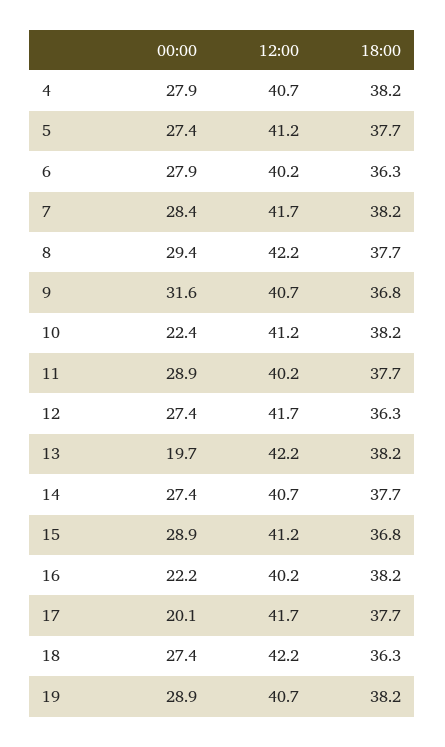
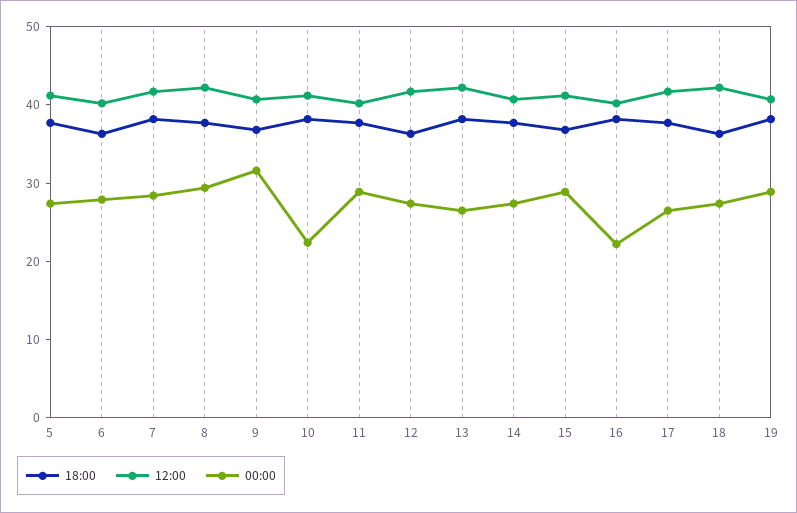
  {
    "00:00": {
-     "4": 27.9,
      "5": 27.4,
      "6": 27.9,
      "7": 28.4,
      "8": 29.4,
      "9": 31.6,
      "10": 22.4,
      "11": 28.9,
      "12": 27.4,
-     "13": 19.7,
+     "13": 26,
      "14": 27.4,
      "15": 28.9,
      "16": 22.2,
-     "17": 20.1,
+     "17": 26,
      "18": 27.4,
      "19": 28.9
    },
    "12:00": {
-     "4": 40.7,
      "5": 41.2,
      "6": 40.2,
      "7": 41.7,
      "8": 42.2,
      "9": 40.7,
      "10": 41.2,
      "11": 40.2,
      "12": 41.7,
      "13": 42.2,
      "14": 40.7,
      "15": 41.2,
      "16": 40.2,
      "17": 41.7,
      "18": 42.2,
      "19": 40.7
    },
    "18:00": {
-     "4": 38.2,
      "5": 37.7,
      "6": 36.3,
      "7": 38.2,
      "8": 37.7,
      "9": 36.8,
      "10": 38.2,
      "11": 37.7,
      "12": 36.3,
      "13": 38.2,
      "14": 37.7,
      "15": 36.8,
      "16": 38.2,
      "17": 37.7,
      "18": 36.3,
      "19": 38.2
    }
  }

